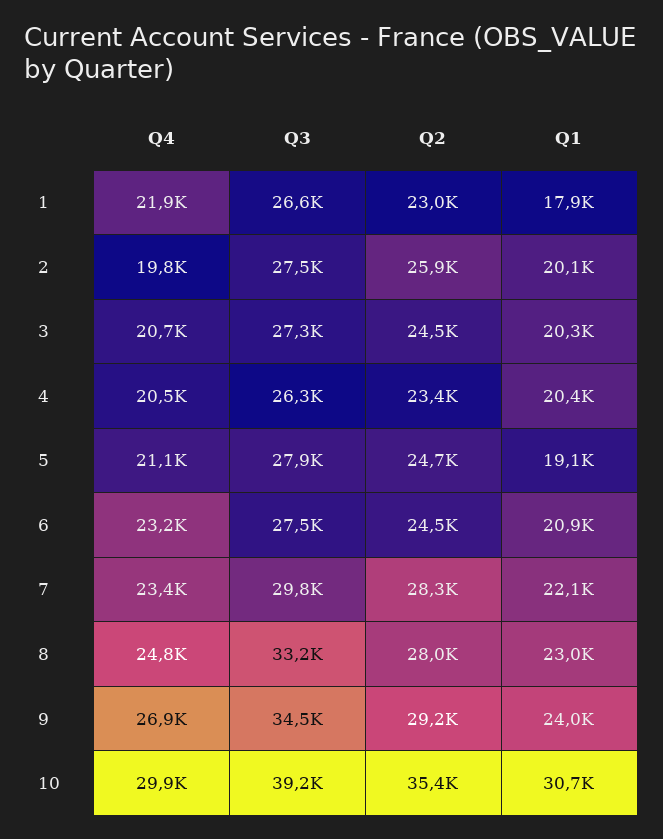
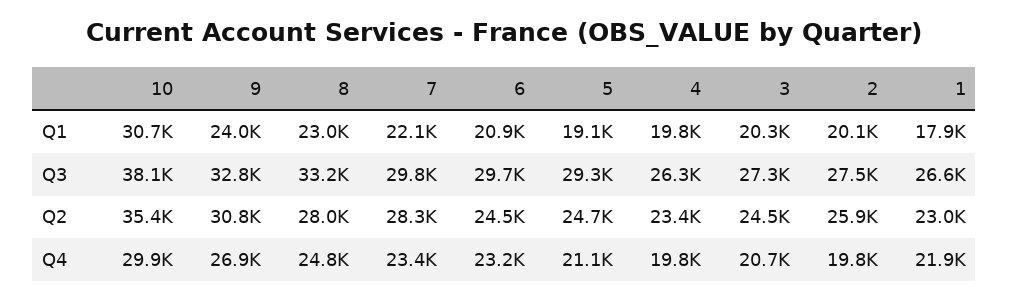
  {
    "Q4": {
      "1": 21900,
      "2": 19800,
      "3": 20700,
-     "4": 20500,
+     "4": 19800,
      "5": 21100,
      "6": 23200,
      "7": 23400,
      "8": 24800,
      "9": 26900,
      "10": 29900
    },
    "Q3": {
      "1": 26600,
      "2": 27500,
      "3": 27300,
      "4": 26300,
-     "5": 27900,
+     "5": 29300,
-     "6": 27500,
+     "6": 29700,
      "7": 29800,
      "8": 33200,
-     "9": 34500,
+     "9": 32800,
-     "10": 39200
+     "10": 38100
    },
    "Q2": {
      "1": 23000,
      "2": 25900,
      "3": 24500,
      "4": 23400,
      "5": 24700,
      "6": 24500,
      "7": 28300,
      "8": 28000,
-     "9": 29200,
+     "9": 30800,
      "10": 35400
    },
    "Q1": {
      "1": 17900,
      "2": 20100,
      "3": 20300,
-     "4": 20400,
+     "4": 19800,
      "5": 19100,
      "6": 20900,
      "7": 22100,
      "8": 23000,
      "9": 24000,
      "10": 30700
    }
  }

